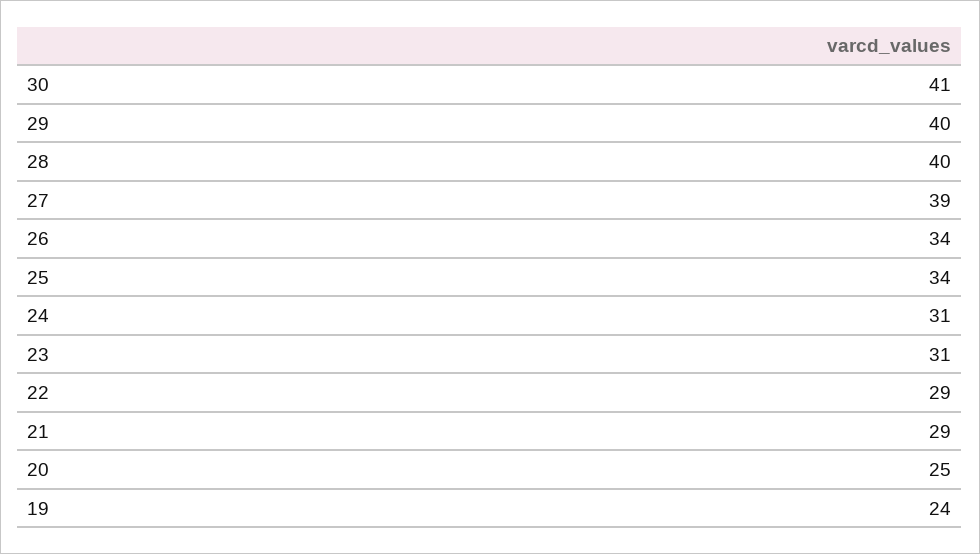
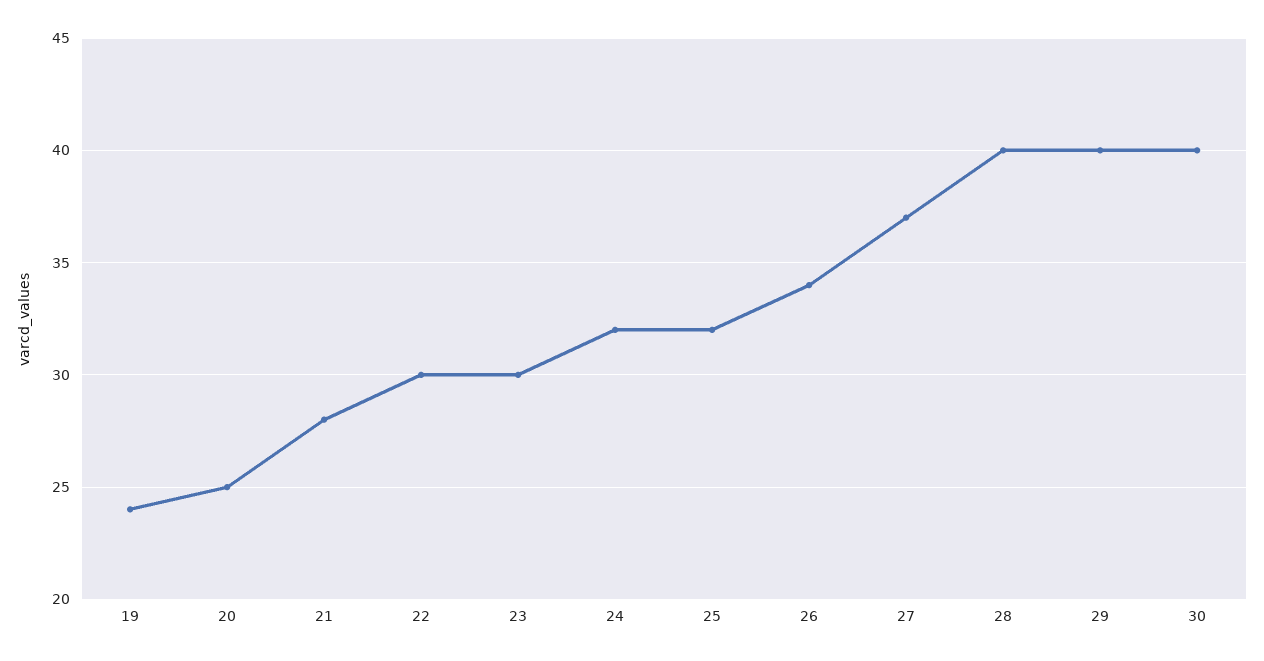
  {
-   "30": 41,
+   "30": 40,
    "29": 40,
    "28": 40,
-   "27": 39,
+   "27": 37,
    "26": 34,
-   "25": 34,
+   "25": 32,
-   "24": 31,
+   "24": 32,
-   "23": 31,
+   "23": 30,
-   "22": 29,
+   "22": 30,
-   "21": 29,
+   "21": 28,
    "20": 25,
    "19": 24
  }

